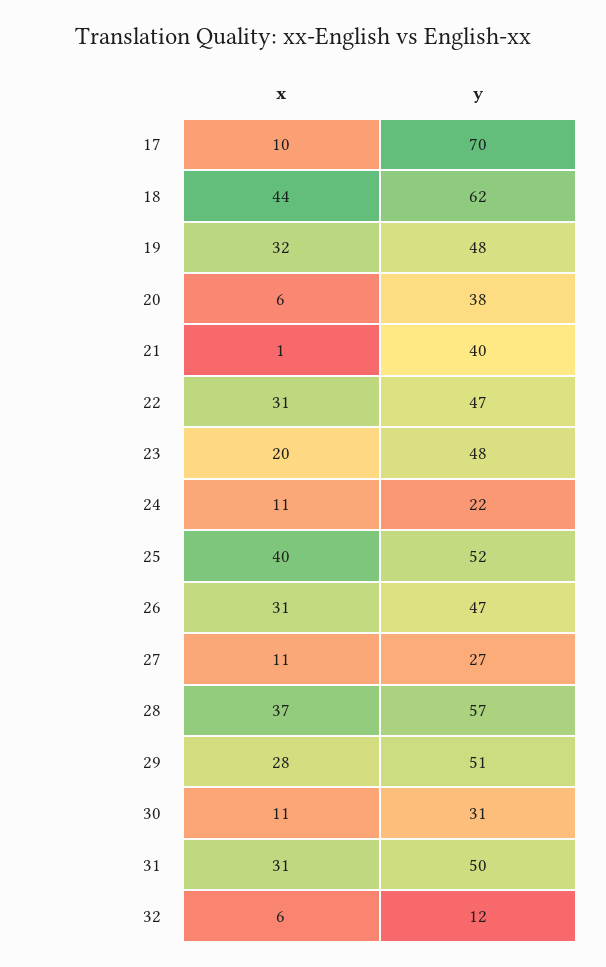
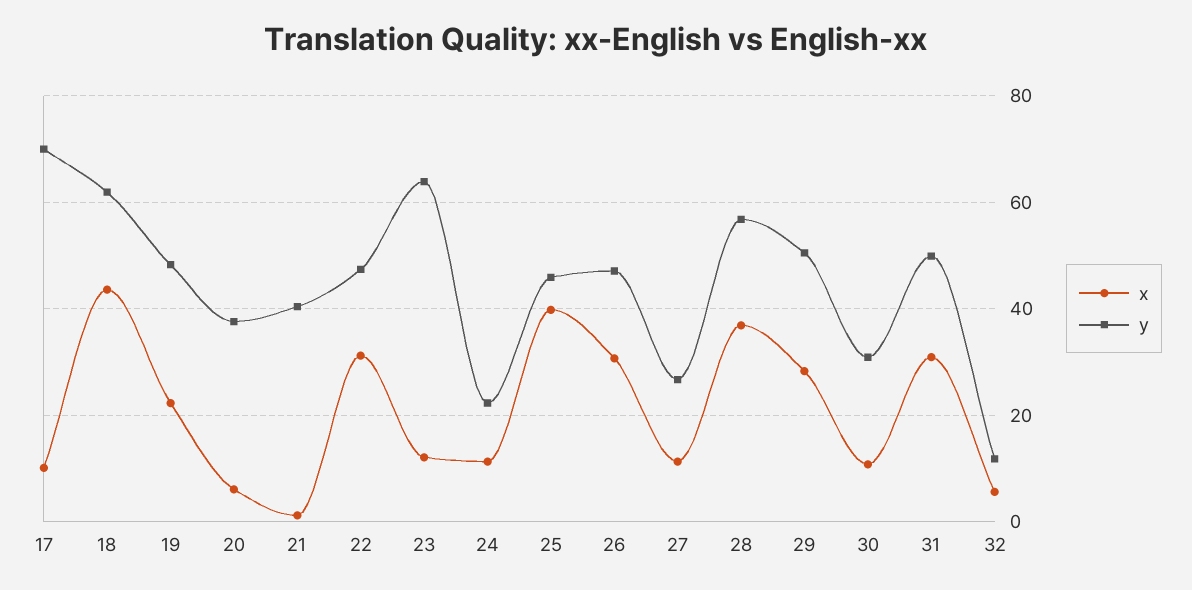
  {
    "x": {
      "17": 10,
      "18": 44,
-     "19": 32,
+     "19": 22,
      "20": 6,
      "21": 1,
      "22": 31,
-     "23": 20,
+     "23": 12,
      "24": 11,
      "25": 40,
      "26": 31,
      "27": 11,
      "28": 37,
      "29": 28,
      "30": 11,
      "31": 31,
      "32": 6
    },
    "y": {
      "17": 70,
      "18": 62,
      "19": 48,
      "20": 38,
      "21": 40,
      "22": 47,
-     "23": 48,
+     "23": 64,
      "24": 22,
-     "25": 52,
+     "25": 46,
      "26": 47,
      "27": 27,
      "28": 57,
      "29": 51,
      "30": 31,
      "31": 50,
      "32": 12
    }
  }

